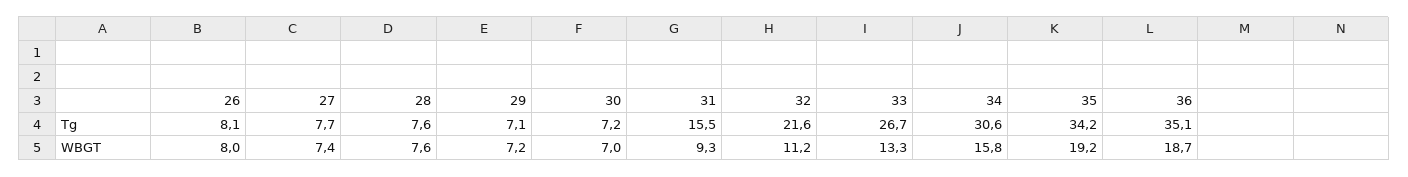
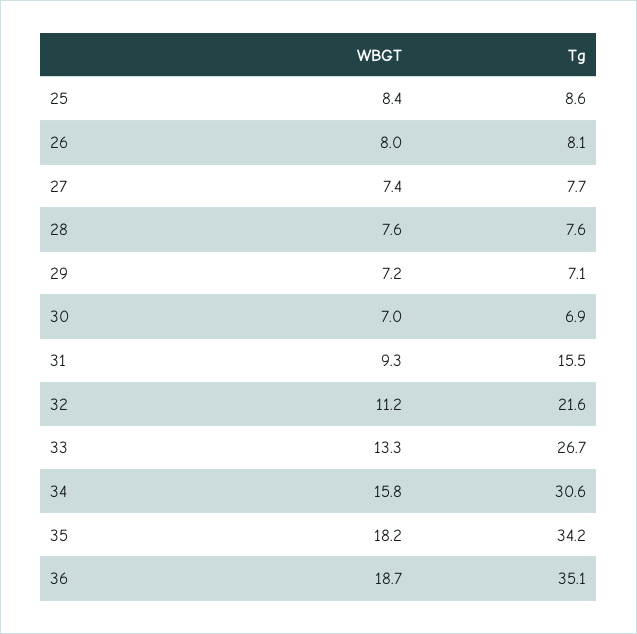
  {
    "26": {
      "Tg": 8.1,
      "WBGT": 8
    },
    "27": {
      "Tg": 7.7,
      "WBGT": 7.4
    },
    "28": {
      "Tg": 7.6,
      "WBGT": 7.6
    },
    "29": {
      "Tg": 7.1,
      "WBGT": 7.2
    },
    "30": {
-     "Tg": 7.2,
+     "Tg": 6.9,
      "WBGT": 7
    },
    "31": {
      "Tg": 15.5,
      "WBGT": 9.3
    },
    "32": {
      "Tg": 21.6,
      "WBGT": 11.2
    },
    "33": {
      "Tg": 26.7,
      "WBGT": 13.3
    },
    "34": {
      "Tg": 30.6,
      "WBGT": 15.8
    },
    "35": {
      "Tg": 34.2,
-     "WBGT": 19.2
+     "WBGT": 18.2
    },
    "36": {
      "Tg": 35.1,
      "WBGT": 18.7
-   }
+   },
+   "25": {
+     "WBGT": 8.4,
+     "Tg": 8.6
+   }
  }

